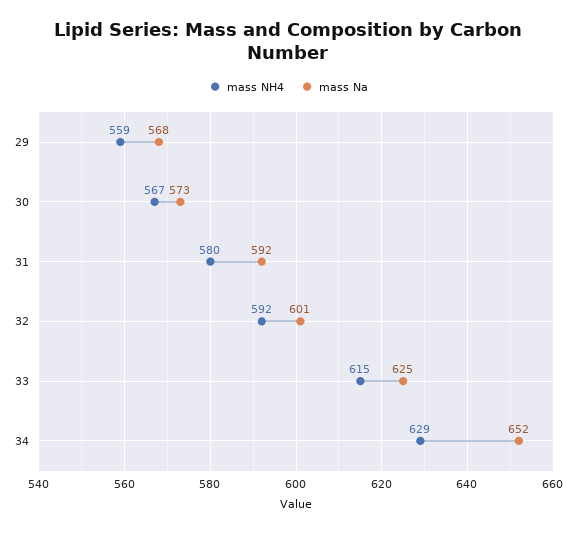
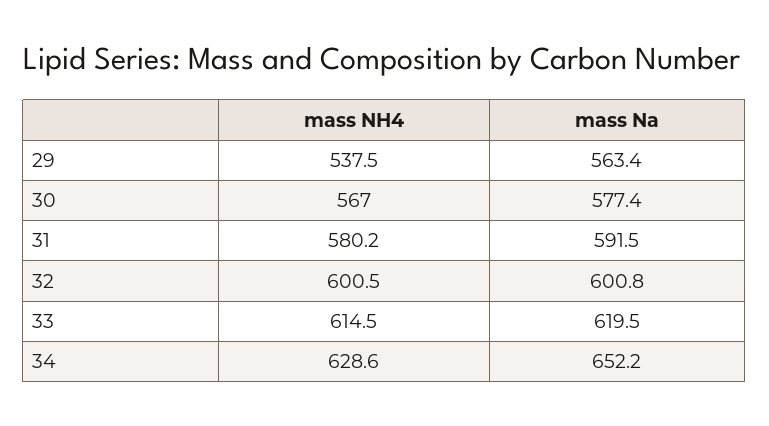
  {
    "mass NH4": {
-     "29": 559,
+     "29": 537.5,
      "30": 567,
      "31": 580.2,
-     "32": 592,
+     "32": 600.5,
      "33": 614.5,
      "34": 628.6
    },
    "mass Na": {
-     "29": 568,
+     "29": 563.4,
-     "30": 573,
+     "30": 577.4,
      "31": 591.5,
      "32": 600.8,
-     "33": 625,
+     "33": 619.5,
      "34": 652.2
    }
  }

